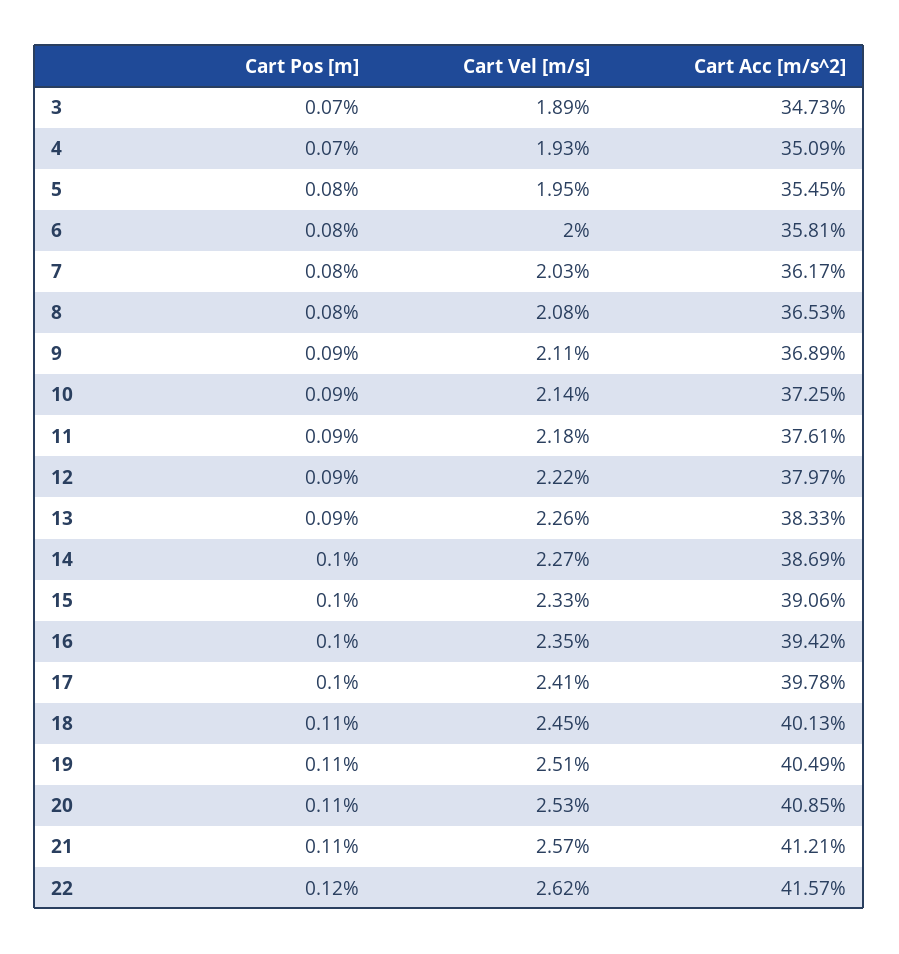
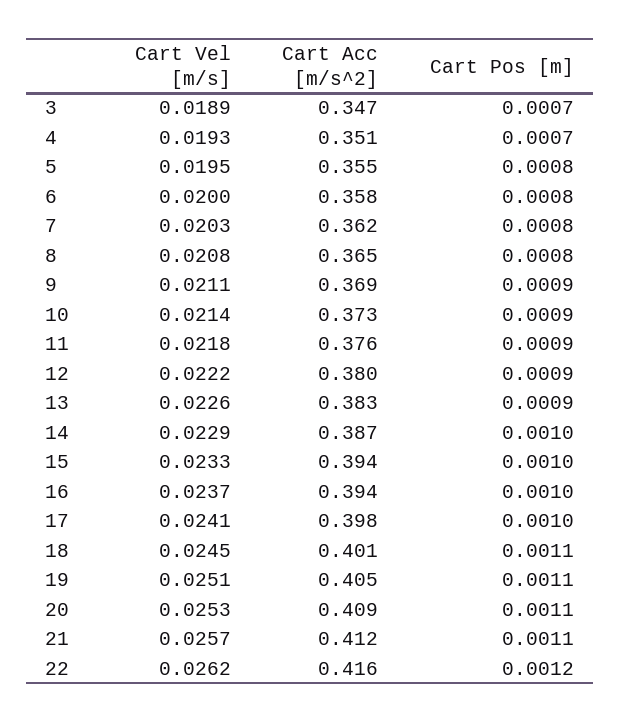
  {
    "Cart Pos [m]": {
      "3": 0.0007,
      "4": 0.0007,
      "5": 0.0008,
      "6": 0.0008,
      "7": 0.0008,
      "8": 0.0008,
      "9": 0.0009,
      "10": 0.0009,
      "11": 0.0009,
      "12": 0.0009,
      "13": 0.0009,
      "14": 0.001,
      "15": 0.001,
      "16": 0.001,
      "17": 0.001,
      "18": 0.0011,
      "19": 0.0011,
      "20": 0.0011,
      "21": 0.0011,
      "22": 0.0012
    },
    "Cart Vel [m/s]": {
      "3": 0.0189,
      "4": 0.0193,
      "5": 0.0195,
      "6": 0.02,
      "7": 0.0203,
      "8": 0.0208,
      "9": 0.0211,
      "10": 0.0214,
      "11": 0.0218,
      "12": 0.0222,
      "13": 0.0226,
-     "14": 0.0227,
+     "14": 0.0229,
      "15": 0.0233,
-     "16": 0.0235,
+     "16": 0.0237,
      "17": 0.0241,
      "18": 0.0245,
      "19": 0.0251,
      "20": 0.0253,
      "21": 0.0257,
      "22": 0.0262
    },
    "Cart Acc [m/s^2]": {
      "3": 0.3473,
      "4": 0.3509,
      "5": 0.3545,
      "6": 0.3581,
      "7": 0.3617,
      "8": 0.3653,
      "9": 0.3689,
      "10": 0.3725,
      "11": 0.3761,
      "12": 0.3797,
      "13": 0.3833,
      "14": 0.3869,
-     "15": 0.3906,
+     "15": 0.394,
      "16": 0.3942,
      "17": 0.3978,
      "18": 0.4013,
      "19": 0.4049,
      "20": 0.4085,
      "21": 0.4121,
      "22": 0.4157
    }
  }

